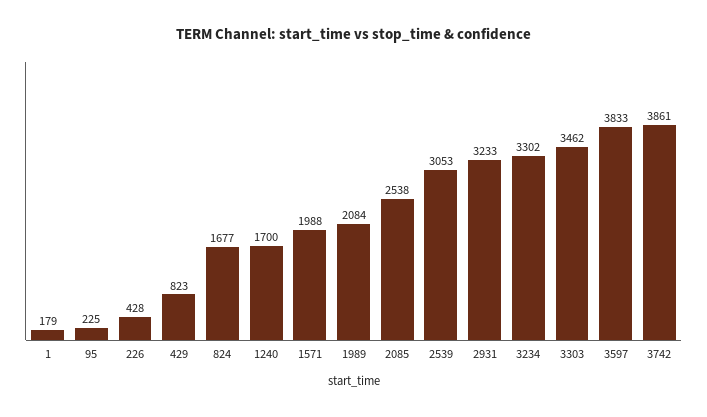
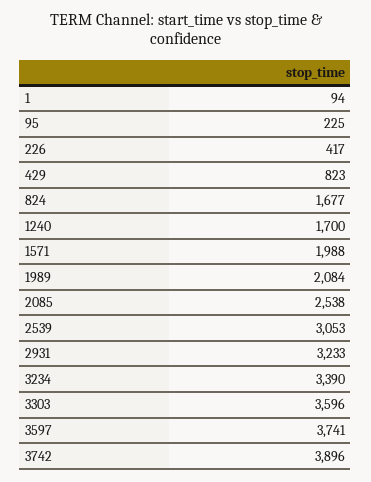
  {
-   "1": 179,
+   "1": 94,
    "95": 225,
-   "226": 428,
+   "226": 417,
    "429": 823,
    "824": 1677,
    "1240": 1700,
    "1571": 1988,
    "1989": 2084,
    "2085": 2538,
    "2539": 3053,
    "2931": 3233,
-   "3234": 3302,
+   "3234": 3390,
-   "3303": 3462,
+   "3303": 3596,
-   "3597": 3833,
+   "3597": 3741,
-   "3742": 3861
+   "3742": 3896
  }

